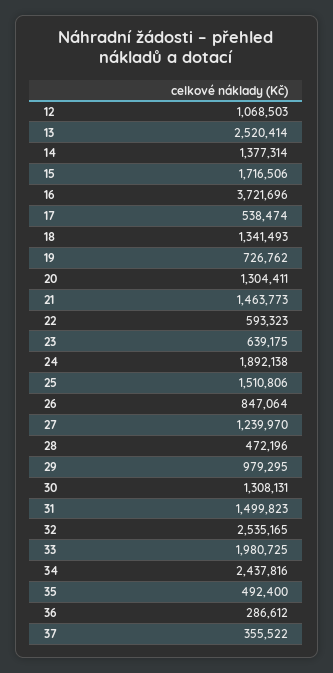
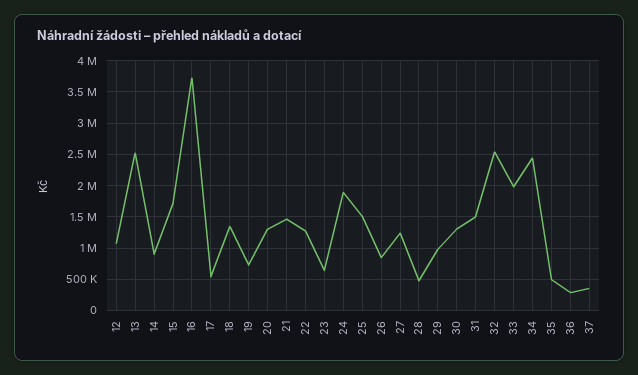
  {
    "12": 1068503,
    "13": 2520414,
-   "14": 1377314,
+   "14": 900000,
    "15": 1716506,
    "16": 3721696,
    "17": 538474,
    "18": 1341493,
    "19": 726762,
    "20": 1304411,
    "21": 1463773,
-   "22": 593323,
+   "22": 1300000,
    "23": 639175,
    "24": 1892138,
    "25": 1510806,
    "26": 847064,
    "27": 1239970,
    "28": 472196,
    "29": 979295,
    "30": 1308131,
    "31": 1499823,
    "32": 2535165,
    "33": 1980725,
    "34": 2437816,
    "35": 492400,
    "36": 286612,
    "37": 355522
  }

